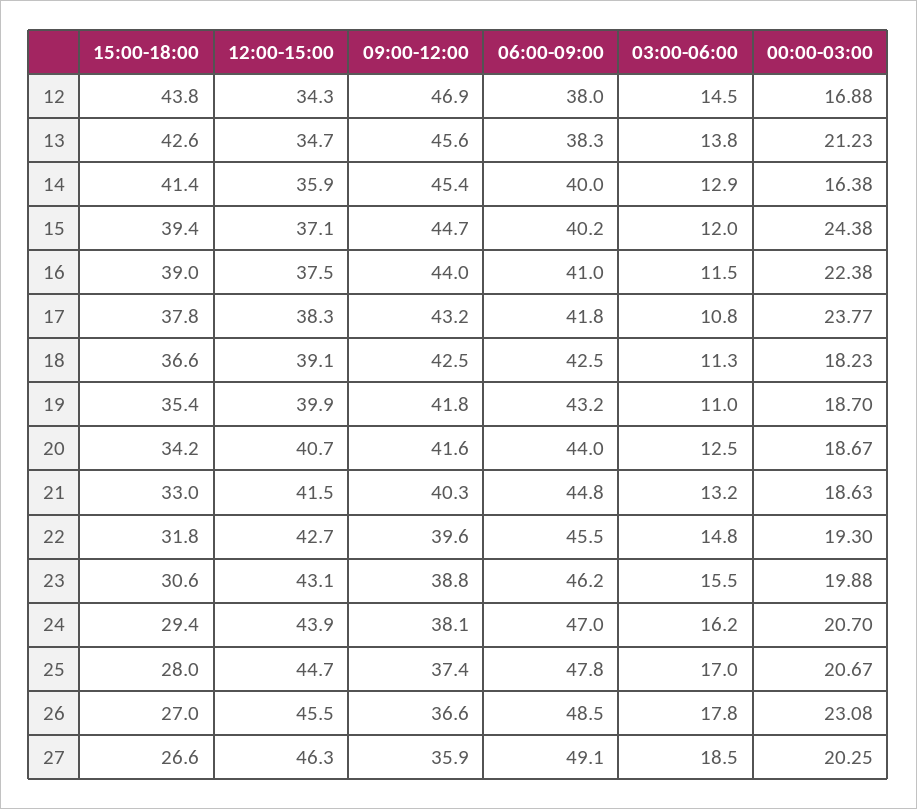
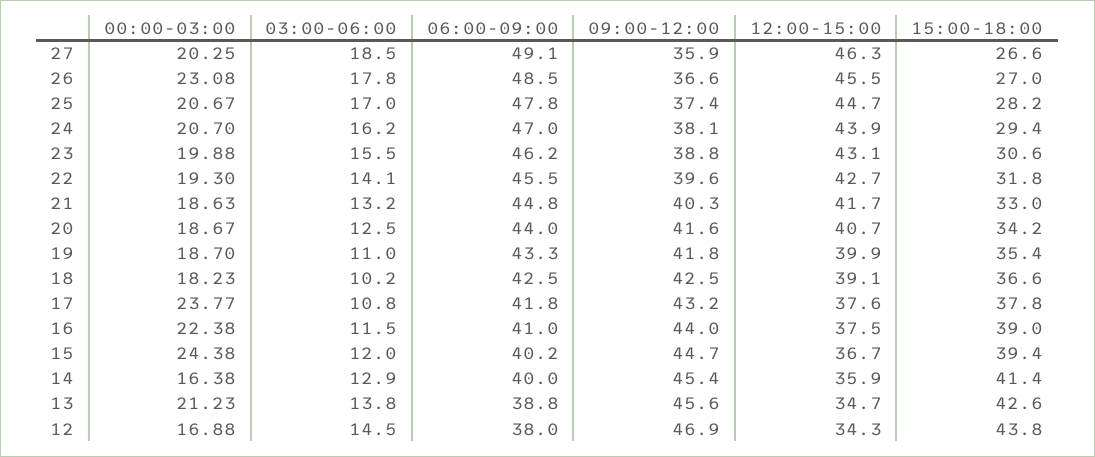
  {
    "15:00-18:00": {
      "12": 43.8,
      "13": 42.6,
      "14": 41.4,
      "15": 39.4,
      "16": 39,
      "17": 37.8,
      "18": 36.6,
      "19": 35.4,
      "20": 34.2,
      "21": 33,
      "22": 31.8,
      "23": 30.6,
      "24": 29.4,
-     "25": 28,
+     "25": 28.2,
      "26": 27,
      "27": 26.6
    },
    "12:00-15:00": {
      "12": 34.3,
      "13": 34.7,
      "14": 35.9,
-     "15": 37.1,
+     "15": 36.7,
      "16": 37.5,
-     "17": 38.3,
+     "17": 37.6,
      "18": 39.1,
      "19": 39.9,
      "20": 40.7,
-     "21": 41.5,
+     "21": 41.7,
      "22": 42.7,
      "23": 43.1,
      "24": 43.9,
      "25": 44.7,
      "26": 45.5,
      "27": 46.3
    },
    "09:00-12:00": {
      "12": 46.9,
      "13": 45.6,
      "14": 45.4,
      "15": 44.7,
      "16": 44,
      "17": 43.2,
      "18": 42.5,
      "19": 41.8,
      "20": 41.6,
      "21": 40.3,
      "22": 39.6,
      "23": 38.8,
      "24": 38.1,
      "25": 37.4,
      "26": 36.6,
      "27": 35.9
    },
    "06:00-09:00": {
      "12": 38,
-     "13": 38.3,
+     "13": 38.8,
      "14": 40,
      "15": 40.2,
      "16": 41,
      "17": 41.8,
      "18": 42.5,
-     "19": 43.2,
+     "19": 43.3,
      "20": 44,
      "21": 44.8,
      "22": 45.5,
      "23": 46.2,
      "24": 47,
      "25": 47.8,
      "26": 48.5,
      "27": 49.1
    },
    "03:00-06:00": {
      "12": 14.5,
      "13": 13.8,
      "14": 12.9,
      "15": 12,
      "16": 11.5,
      "17": 10.8,
-     "18": 11.3,
+     "18": 10.2,
      "19": 11,
      "20": 12.5,
      "21": 13.2,
-     "22": 14.8,
+     "22": 14.1,
      "23": 15.5,
      "24": 16.2,
      "25": 17,
      "26": 17.8,
      "27": 18.5
    },
    "00:00-03:00": {
      "12": 16.88,
      "13": 21.23,
      "14": 16.38,
      "15": 24.38,
      "16": 22.38,
      "17": 23.77,
      "18": 18.23,
      "19": 18.7,
      "20": 18.67,
      "21": 18.63,
      "22": 19.3,
      "23": 19.88,
      "24": 20.7,
      "25": 20.67,
      "26": 23.08,
      "27": 20.25
    }
  }

